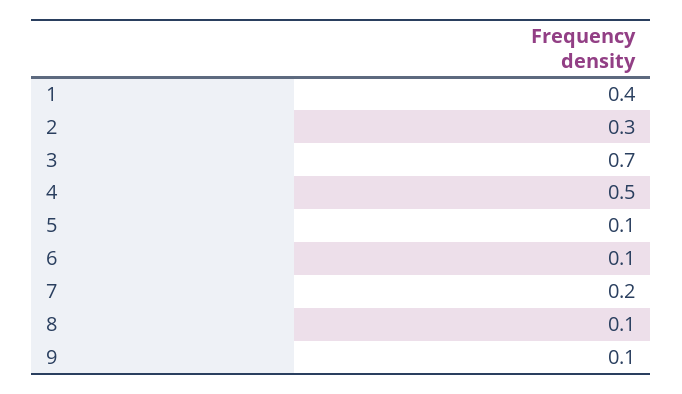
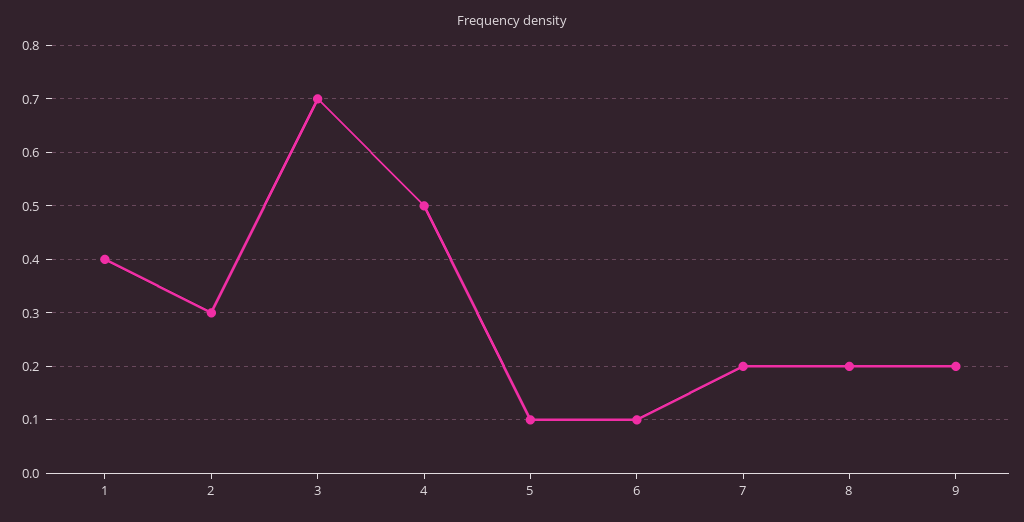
  {
    "1": 0.4,
    "2": 0.3,
    "3": 0.7,
    "4": 0.5,
    "5": 0.1,
    "6": 0.1,
    "7": 0.2,
-   "8": 0.1,
+   "8": 0.2,
-   "9": 0.1
+   "9": 0.2
  }

